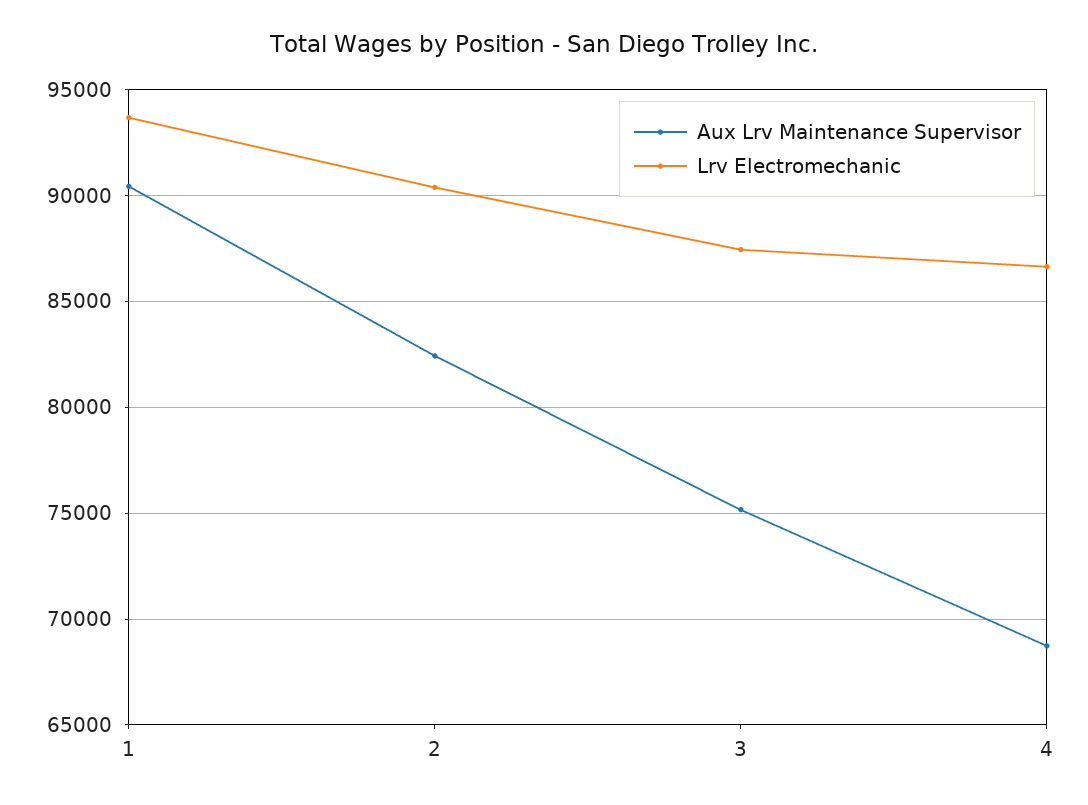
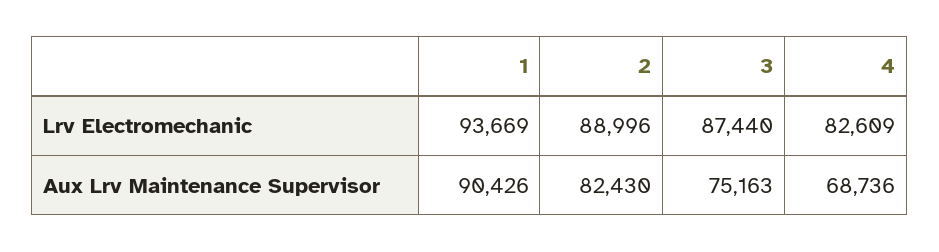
  {
    "Aux Lrv Maintenance Supervisor": {
      "1": 90426,
      "2": 82430,
      "3": 75163,
      "4": 68736
    },
    "Lrv Electromechanic": {
      "1": 93669,
-     "2": 90500,
+     "2": 88996,
      "3": 87440,
-     "4": 86500
+     "4": 82609
    }
  }

